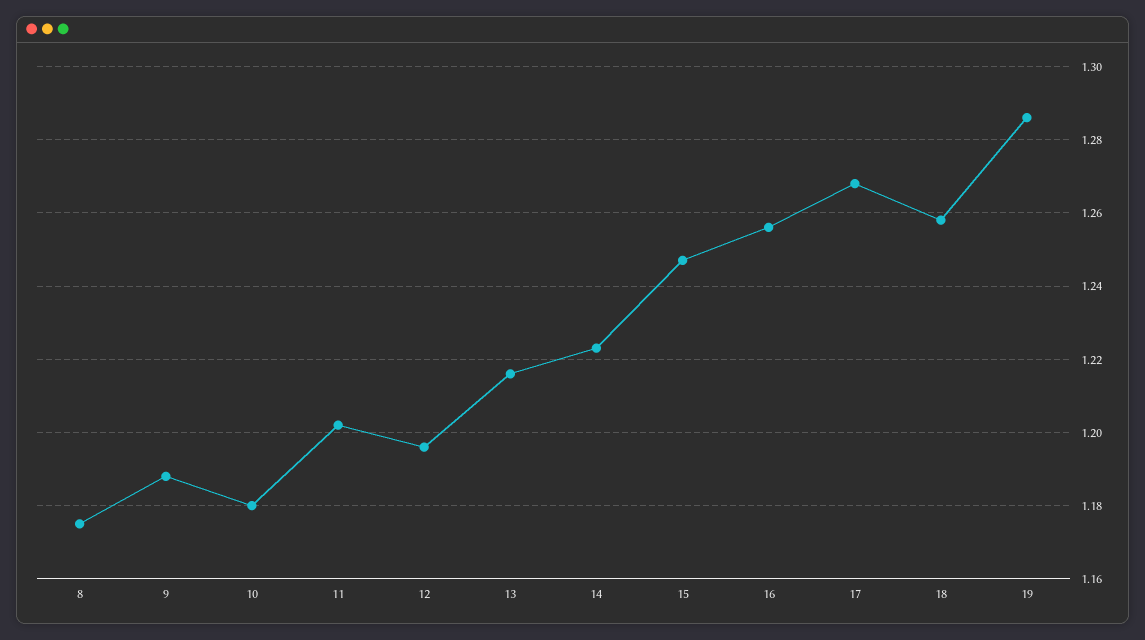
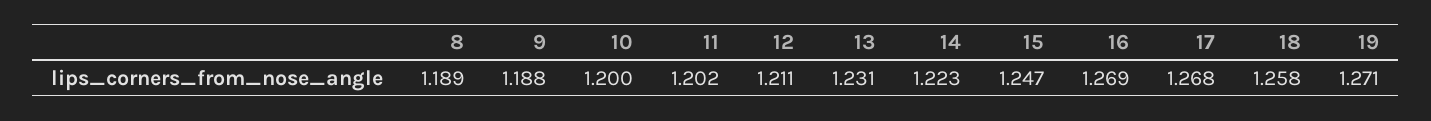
  {
-   "8": 1.175,
+   "8": 1.189,
    "9": 1.188,
-   "10": 1.18,
+   "10": 1.2,
    "11": 1.202,
-   "12": 1.195,
+   "12": 1.211,
-   "13": 1.215,
+   "13": 1.231,
    "14": 1.223,
    "15": 1.247,
-   "16": 1.255,
+   "16": 1.269,
    "17": 1.268,
    "18": 1.258,
-   "19": 1.285
+   "19": 1.271
  }

